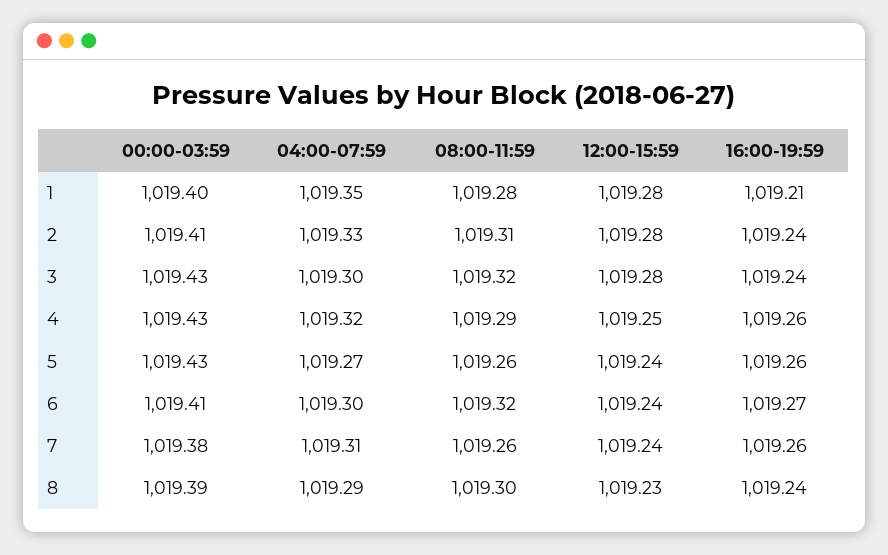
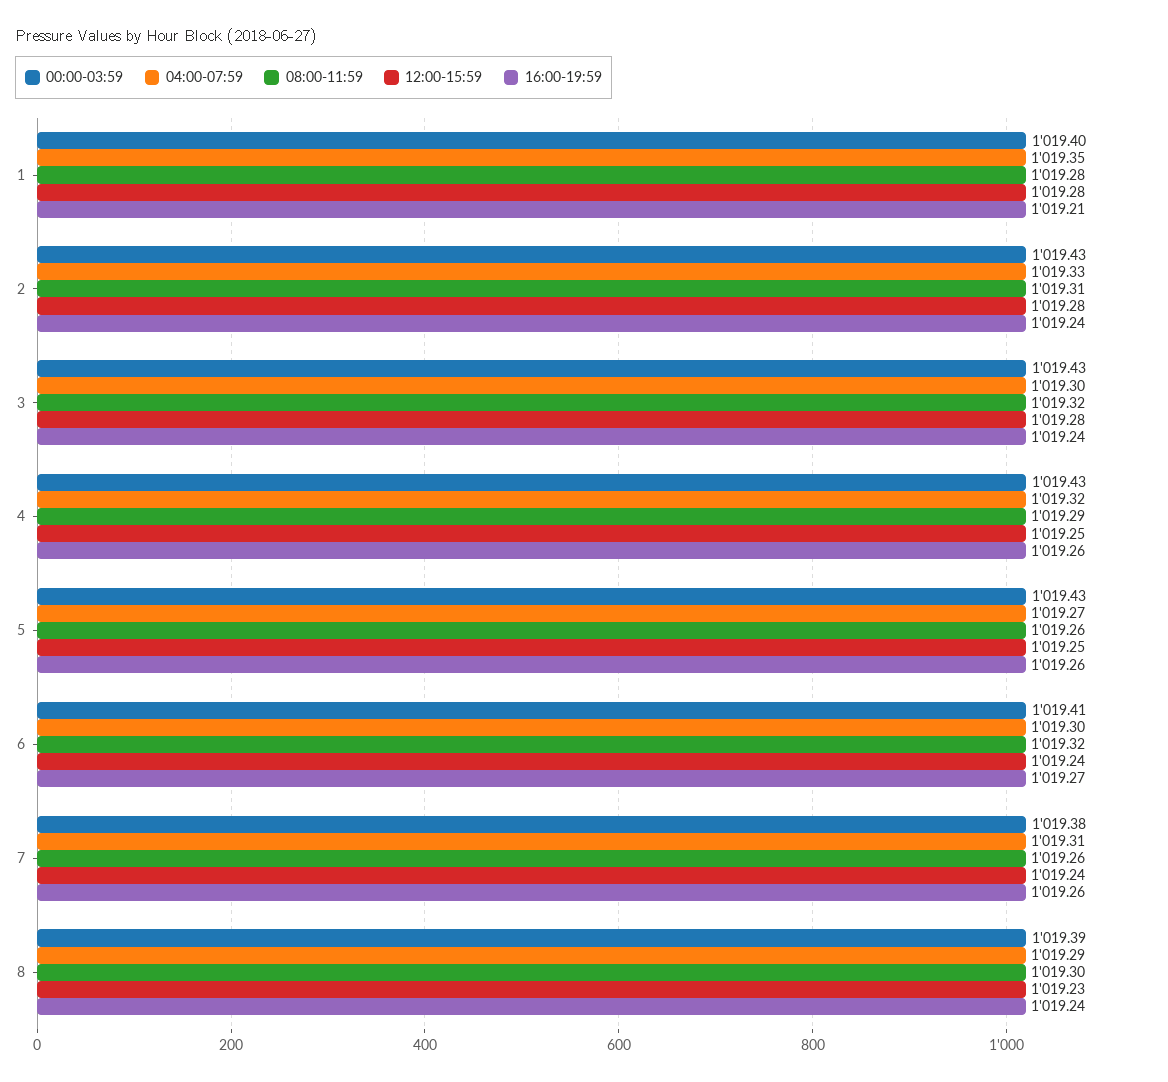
  {
    "00:00-03:59": {
      "1": 1019.4,
-     "2": 1019.41,
+     "2": 1019.43,
      "3": 1019.43,
      "4": 1019.43,
      "5": 1019.43,
      "6": 1019.41,
      "7": 1019.38,
      "8": 1019.39
    },
    "04:00-07:59": {
      "1": 1019.35,
      "2": 1019.33,
      "3": 1019.3,
      "4": 1019.32,
      "5": 1019.27,
      "6": 1019.3,
      "7": 1019.31,
      "8": 1019.29
    },
    "08:00-11:59": {
      "1": 1019.28,
      "2": 1019.31,
      "3": 1019.32,
      "4": 1019.29,
      "5": 1019.26,
      "6": 1019.32,
      "7": 1019.26,
      "8": 1019.3
    },
    "12:00-15:59": {
      "1": 1019.28,
      "2": 1019.28,
      "3": 1019.28,
      "4": 1019.25,
-     "5": 1019.24,
+     "5": 1019.25,
      "6": 1019.24,
      "7": 1019.24,
      "8": 1019.23
    },
    "16:00-19:59": {
      "1": 1019.21,
      "2": 1019.24,
      "3": 1019.24,
      "4": 1019.26,
      "5": 1019.26,
      "6": 1019.27,
      "7": 1019.26,
      "8": 1019.24
    }
  }

